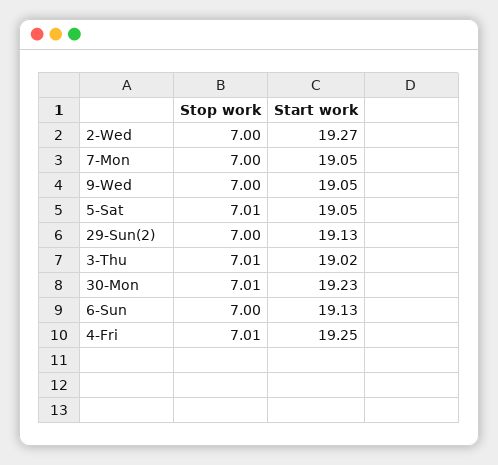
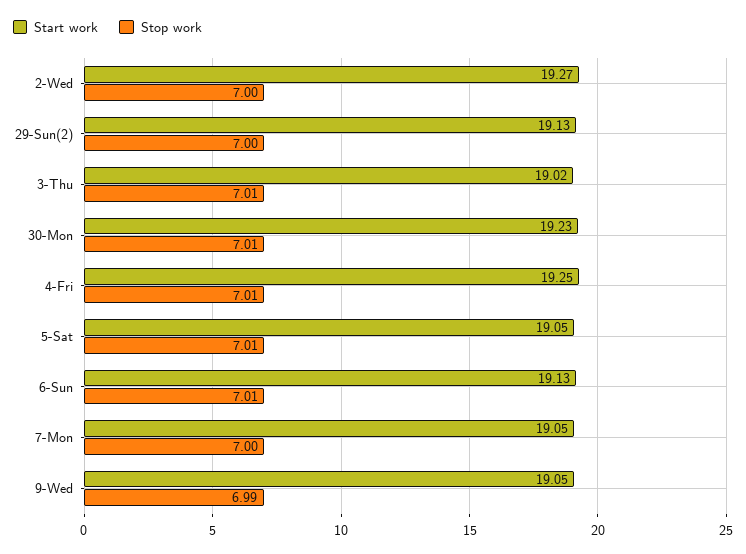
  {
    "Stop work": {
      "2-Wed": 7,
      "7-Mon": 7,
-     "9-Wed": 7,
+     "9-Wed": 6.99,
      "5-Sat": 7.01,
      "29-Sun(2)": 7,
      "3-Thu": 7.01,
      "30-Mon": 7.01,
-     "6-Sun": 7,
+     "6-Sun": 7.01,
      "4-Fri": 7.01
    },
    "Start work": {
      "2-Wed": 19.27,
      "7-Mon": 19.05,
      "9-Wed": 19.05,
      "5-Sat": 19.05,
      "29-Sun(2)": 19.13,
      "3-Thu": 19.02,
      "30-Mon": 19.23,
      "6-Sun": 19.13,
      "4-Fri": 19.25
    }
  }

